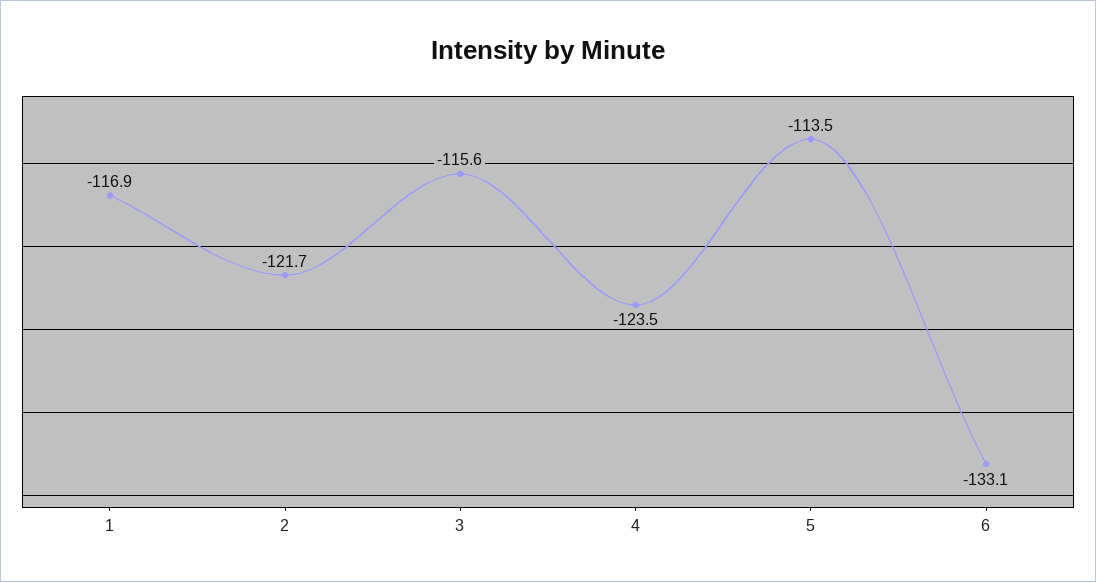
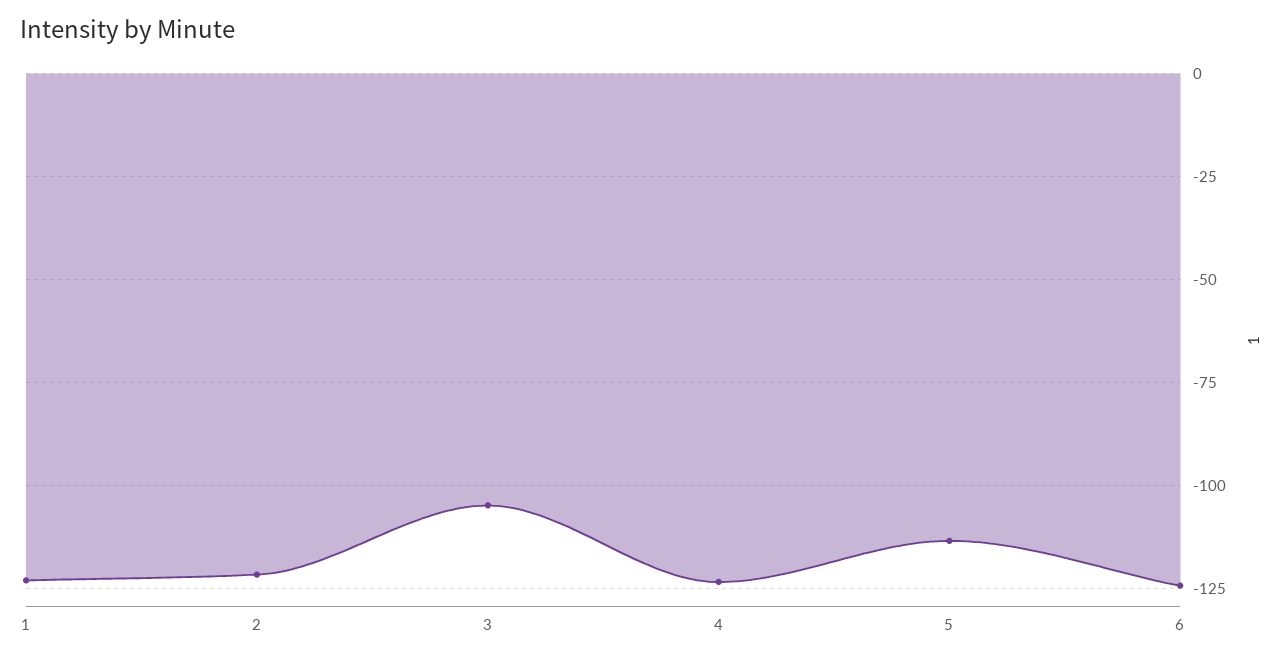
  {
-   "1": -116.9,
+   "1": -122.5,
    "2": -121.7,
-   "3": -115.6,
+   "3": -105,
    "4": -123.5,
    "5": -113.5,
-   "6": -133.1
+   "6": -125
  }

